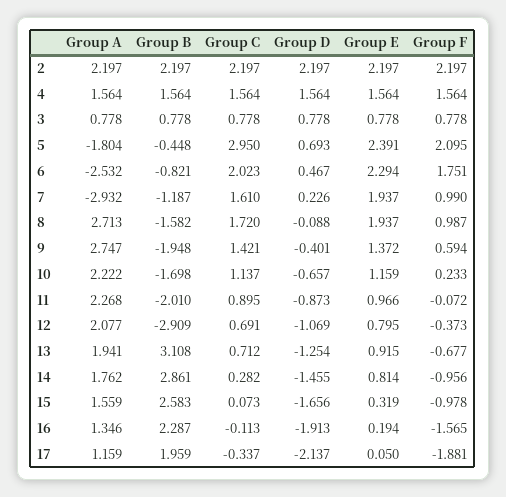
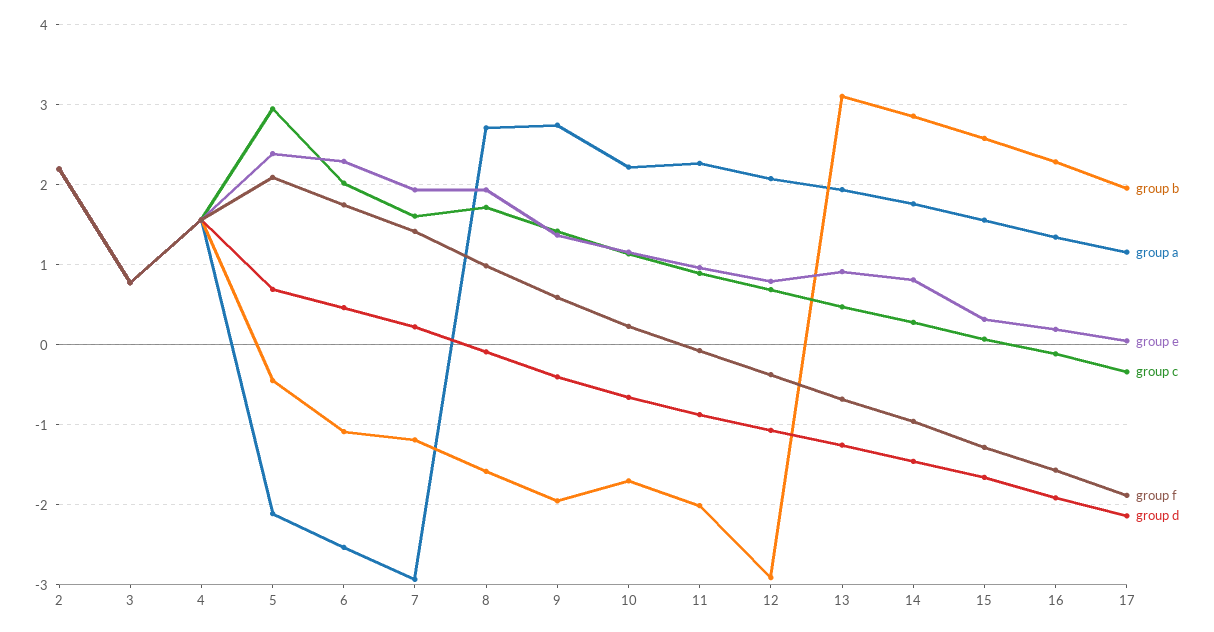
  {
    "Group A": {
      "2": 2.197,
      "4": 1.564,
      "3": 0.778,
-     "5": -1.804,
+     "5": -2.1,
      "6": -2.532,
      "7": -2.932,
      "8": 2.713,
      "9": 2.747,
      "10": 2.222,
      "11": 2.268,
      "12": 2.077,
      "13": 1.941,
      "14": 1.762,
      "15": 1.559,
      "16": 1.346,
      "17": 1.159
    },
    "Group B": {
      "2": 2.197,
      "4": 1.564,
      "3": 0.778,
      "5": -0.448,
-     "6": -0.821,
+     "6": -1.1,
      "7": -1.187,
      "8": -1.582,
      "9": -1.948,
      "10": -1.698,
      "11": -2.01,
      "12": -2.909,
      "13": 3.108,
      "14": 2.861,
      "15": 2.583,
      "16": 2.287,
      "17": 1.959
    },
    "Group C": {
      "2": 2.197,
      "4": 1.564,
      "3": 0.778,
      "5": 2.95,
      "6": 2.023,
      "7": 1.61,
      "8": 1.72,
      "9": 1.421,
      "10": 1.137,
      "11": 0.895,
      "12": 0.691,
-     "13": 0.712,
+     "13": 0.5,
      "14": 0.282,
      "15": 0.073,
      "16": -0.113,
      "17": -0.337
    },
    "Group D": {
      "2": 2.197,
      "4": 1.564,
      "3": 0.778,
      "5": 0.693,
      "6": 0.467,
      "7": 0.226,
      "8": -0.088,
      "9": -0.401,
      "10": -0.657,
      "11": -0.873,
      "12": -1.069,
      "13": -1.254,
      "14": -1.455,
      "15": -1.656,
      "16": -1.913,
      "17": -2.137
    },
    "Group E": {
      "2": 2.197,
      "4": 1.564,
      "3": 0.778,
      "5": 2.391,
      "6": 2.294,
      "7": 1.937,
      "8": 1.937,
      "9": 1.372,
      "10": 1.159,
      "11": 0.966,
      "12": 0.795,
      "13": 0.915,
      "14": 0.814,
      "15": 0.319,
      "16": 0.194,
      "17": 0.05
    },
    "Group F": {
      "2": 2.197,
      "4": 1.564,
      "3": 0.778,
      "5": 2.095,
      "6": 1.751,
-     "7": 0.99,
+     "7": 1.4,
      "8": 0.987,
      "9": 0.594,
      "10": 0.233,
      "11": -0.072,
      "12": -0.373,
      "13": -0.677,
      "14": -0.956,
-     "15": -0.978,
+     "15": -1.3,
      "16": -1.565,
      "17": -1.881
    }
  }

